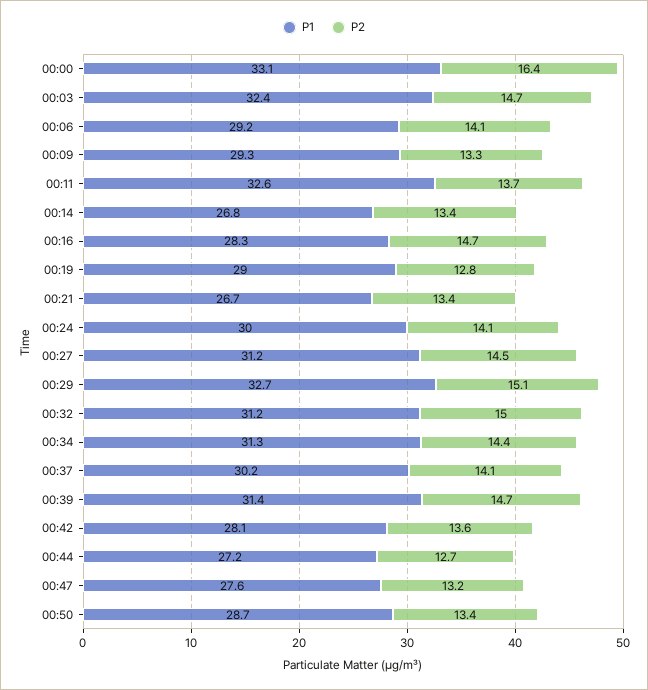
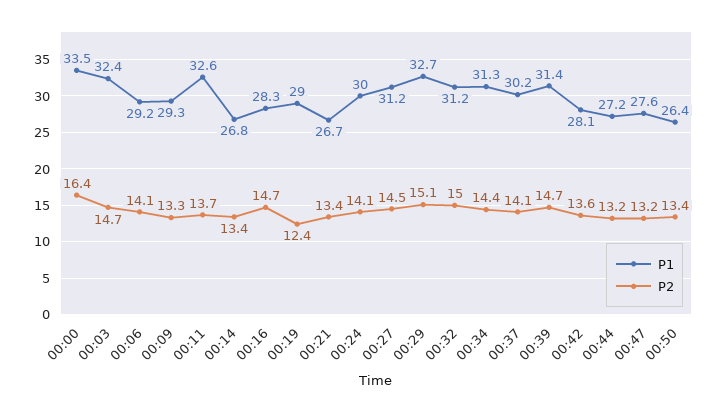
  {
    "P1": {
-     "00:00": 33.1,
+     "00:00": 33.5,
      "00:03": 32.4,
      "00:06": 29.2,
      "00:09": 29.3,
      "00:11": 32.6,
      "00:14": 26.8,
      "00:16": 28.3,
      "00:19": 29,
      "00:21": 26.7,
      "00:24": 30,
      "00:27": 31.2,
      "00:29": 32.7,
      "00:32": 31.2,
      "00:34": 31.3,
      "00:37": 30.2,
      "00:39": 31.4,
      "00:42": 28.1,
      "00:44": 27.2,
      "00:47": 27.6,
-     "00:50": 28.7
+     "00:50": 26.4
    },
    "P2": {
      "00:00": 16.4,
      "00:03": 14.7,
      "00:06": 14.1,
      "00:09": 13.3,
      "00:11": 13.7,
      "00:14": 13.4,
      "00:16": 14.7,
-     "00:19": 12.8,
+     "00:19": 12.4,
      "00:21": 13.4,
      "00:24": 14.1,
      "00:27": 14.5,
      "00:29": 15.1,
      "00:32": 15,
      "00:34": 14.4,
      "00:37": 14.1,
      "00:39": 14.7,
      "00:42": 13.6,
-     "00:44": 12.7,
+     "00:44": 13.2,
      "00:47": 13.2,
      "00:50": 13.4
    }
  }

